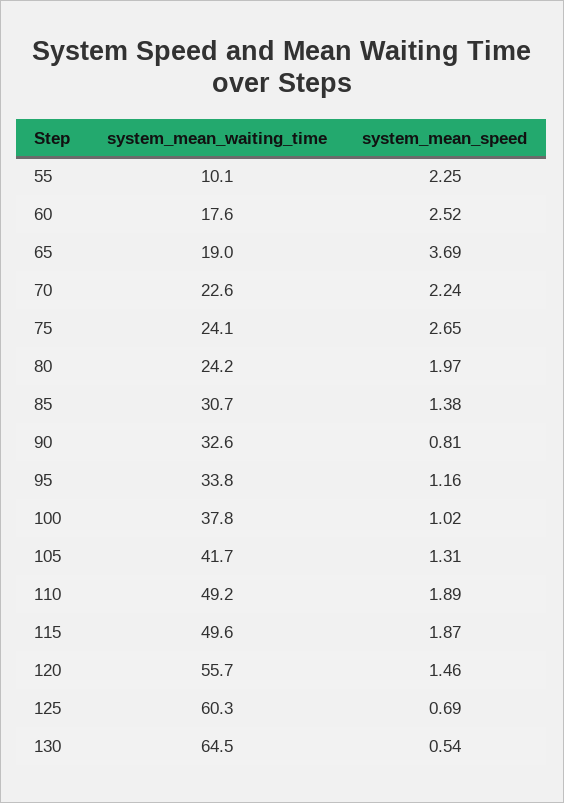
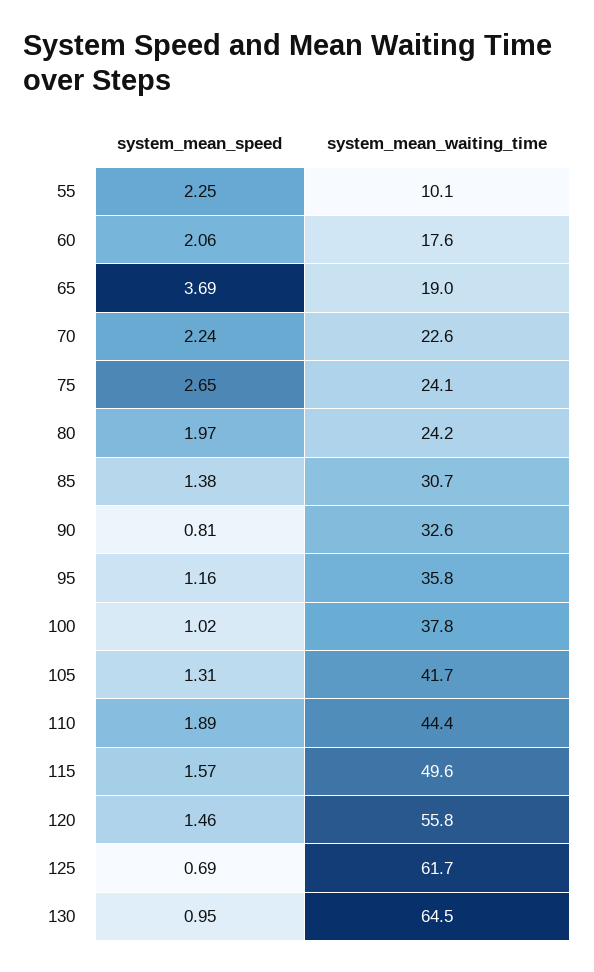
  {
    "system_mean_waiting_time": {
      "55": 10.1,
      "60": 17.6,
      "65": 19,
      "70": 22.6,
      "75": 24.1,
      "80": 24.2,
      "85": 30.7,
      "90": 32.6,
-     "95": 33.8,
+     "95": 35.8,
      "100": 37.8,
      "105": 41.7,
-     "110": 49.2,
+     "110": 44.4,
      "115": 49.6,
-     "120": 55.7,
+     "120": 55.8,
-     "125": 60.3,
+     "125": 61.7,
      "130": 64.5
    },
    "system_mean_speed": {
      "55": 2.25,
-     "60": 2.52,
+     "60": 2.06,
      "65": 3.69,
      "70": 2.24,
      "75": 2.65,
      "80": 1.97,
      "85": 1.38,
      "90": 0.81,
      "95": 1.16,
      "100": 1.02,
      "105": 1.31,
      "110": 1.89,
-     "115": 1.87,
+     "115": 1.57,
      "120": 1.46,
      "125": 0.69,
-     "130": 0.54
+     "130": 0.95
    }
  }

